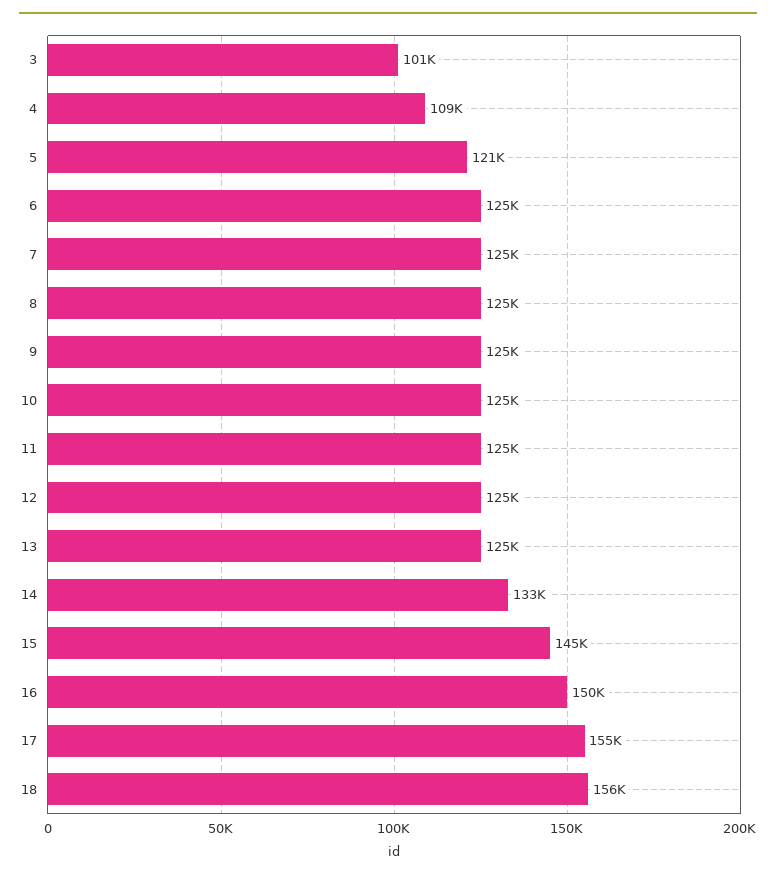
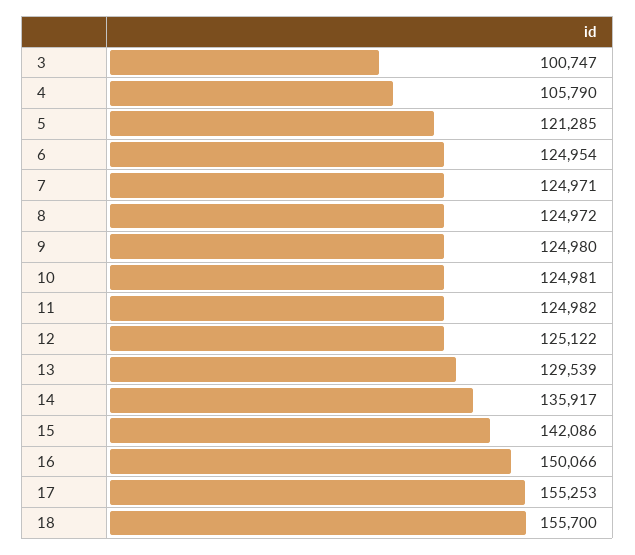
  {
    "3": 100747,
-   "4": 109000,
+   "4": 105790,
    "5": 121285,
    "6": 124954,
    "7": 124971,
    "8": 124972,
    "9": 124980,
    "10": 124981,
    "11": 124982,
    "12": 125122,
-   "13": 125000,
+   "13": 129539,
-   "14": 133000,
+   "14": 135917,
-   "15": 145000,
+   "15": 142086,
    "16": 150066,
    "17": 155253,
    "18": 155700
  }

